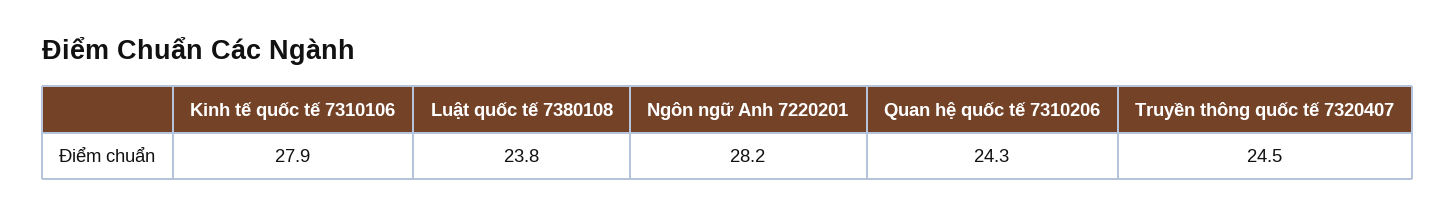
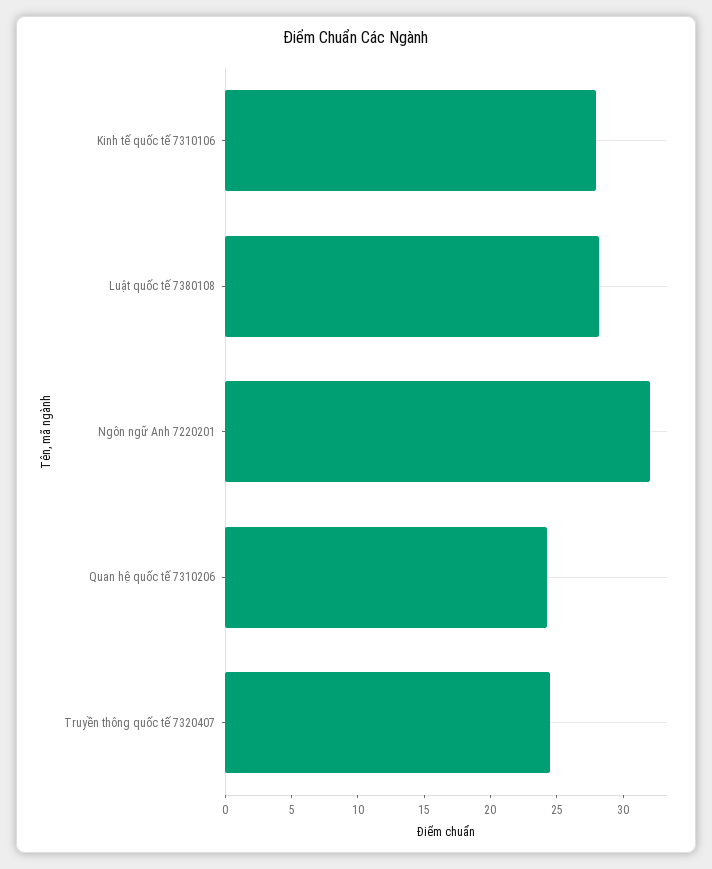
  {
    "Kinh tế quốc tế 7310106": 27.9,
-   "Luật quốc tế 7380108": 23.8,
+   "Luật quốc tế 7380108": 28,
-   "Ngôn ngữ Anh 7220201": 28.2,
+   "Ngôn ngữ Anh 7220201": 32,
    "Quan hệ quốc tế 7310206": 24.3,
    "Truyền thông quốc tế 7320407": 24.5
  }

